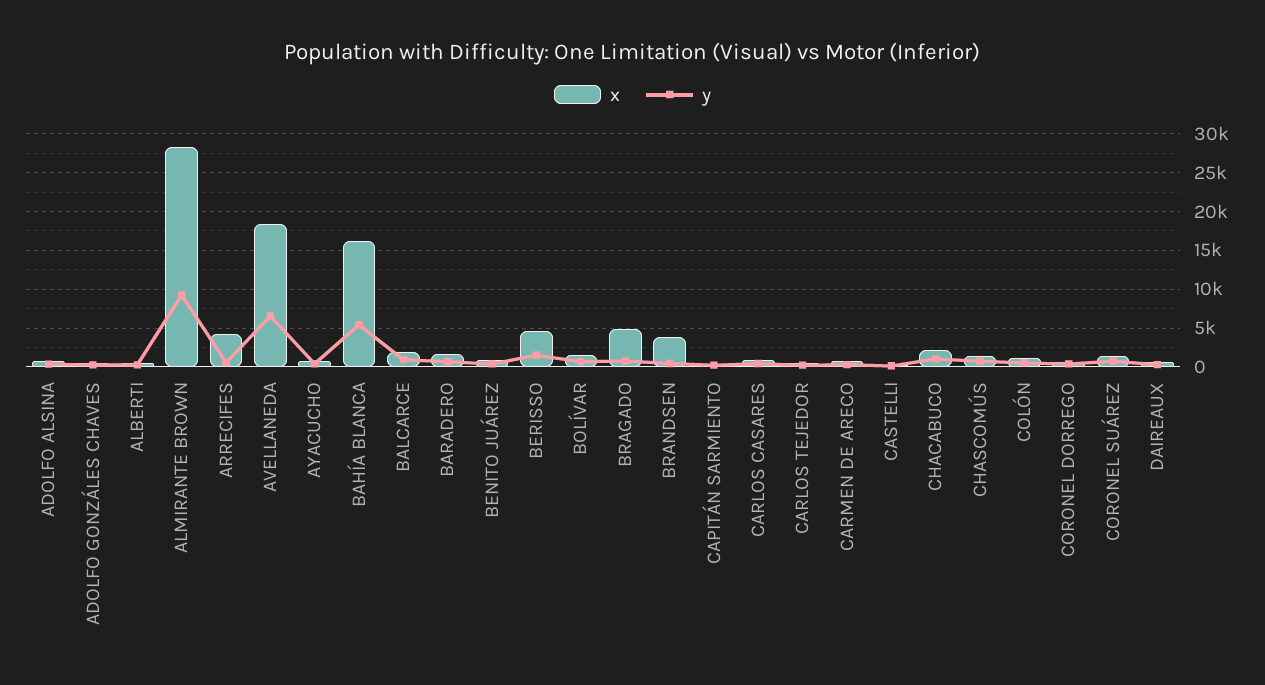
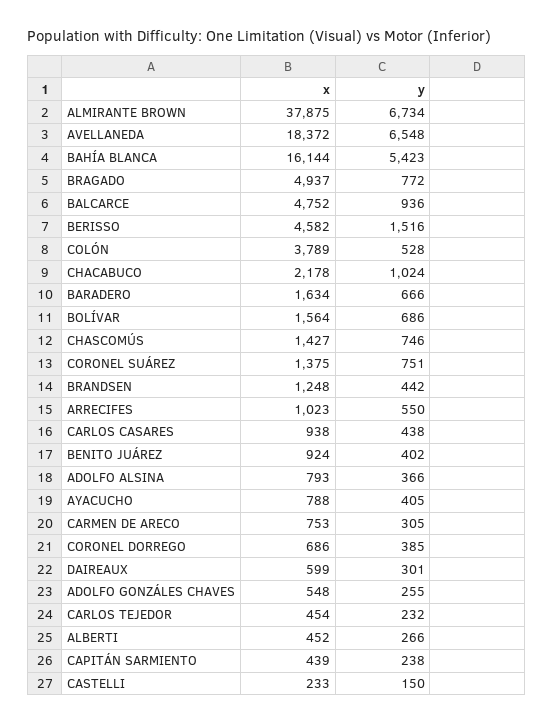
  {
    "x": {
      "ADOLFO ALSINA": 793,
      "ADOLFO GONZÁLES CHAVES": 548,
      "ALBERTI": 452,
-     "ALMIRANTE BROWN": 28000,
+     "ALMIRANTE BROWN": 37875,
-     "ARRECIFES": 4000,
+     "ARRECIFES": 1023,
      "AVELLANEDA": 18372,
      "AYACUCHO": 788,
      "BAHÍA BLANCA": 16144,
-     "BALCARCE": 2000,
+     "BALCARCE": 4752,
      "BARADERO": 1634,
      "BENITO JUÁREZ": 924,
      "BERISSO": 4582,
      "BOLÍVAR": 1564,
      "BRAGADO": 4937,
-     "BRANDSEN": 4000,
+     "BRANDSEN": 1248,
      "CAPITÁN SARMIENTO": 439,
      "CARLOS CASARES": 938,
      "CARLOS TEJEDOR": 454,
      "CARMEN DE ARECO": 753,
      "CASTELLI": 233,
      "CHACABUCO": 2178,
      "CHASCOMÚS": 1427,
-     "COLÓN": 1000,
+     "COLÓN": 3789,
      "CORONEL DORREGO": 686,
      "CORONEL SUÁREZ": 1375,
      "DAIREAUX": 599
    },
    "y": {
      "ADOLFO ALSINA": 366,
      "ADOLFO GONZÁLES CHAVES": 255,
      "ALBERTI": 266,
-     "ALMIRANTE BROWN": 9000,
+     "ALMIRANTE BROWN": 6734,
      "ARRECIFES": 550,
      "AVELLANEDA": 6548,
      "AYACUCHO": 405,
      "BAHÍA BLANCA": 5423,
      "BALCARCE": 936,
      "BARADERO": 666,
      "BENITO JUÁREZ": 402,
      "BERISSO": 1516,
      "BOLÍVAR": 686,
      "BRAGADO": 772,
      "BRANDSEN": 442,
      "CAPITÁN SARMIENTO": 238,
      "CARLOS CASARES": 438,
      "CARLOS TEJEDOR": 232,
      "CARMEN DE ARECO": 305,
      "CASTELLI": 150,
      "CHACABUCO": 1024,
      "CHASCOMÚS": 746,
      "COLÓN": 528,
      "CORONEL DORREGO": 385,
      "CORONEL SUÁREZ": 751,
      "DAIREAUX": 301
    }
  }

